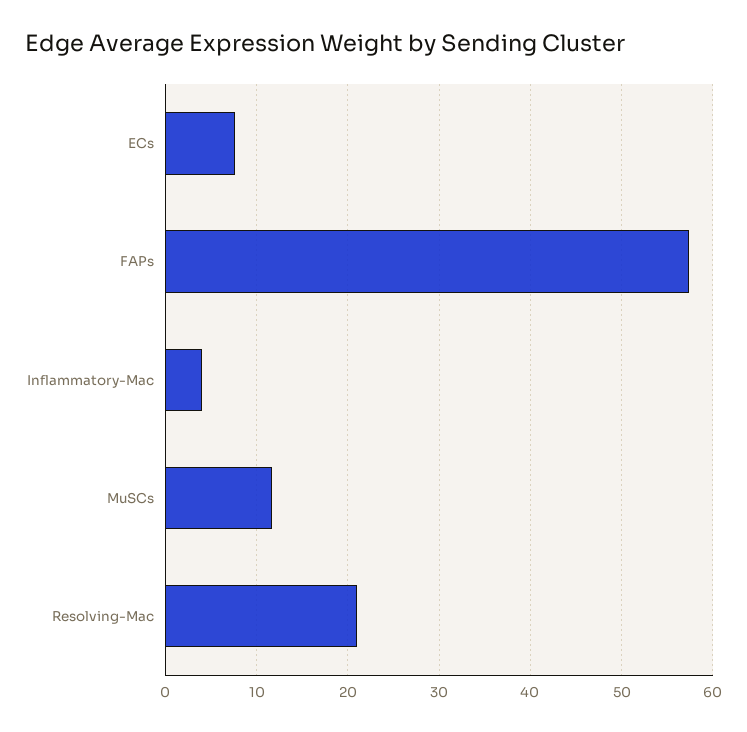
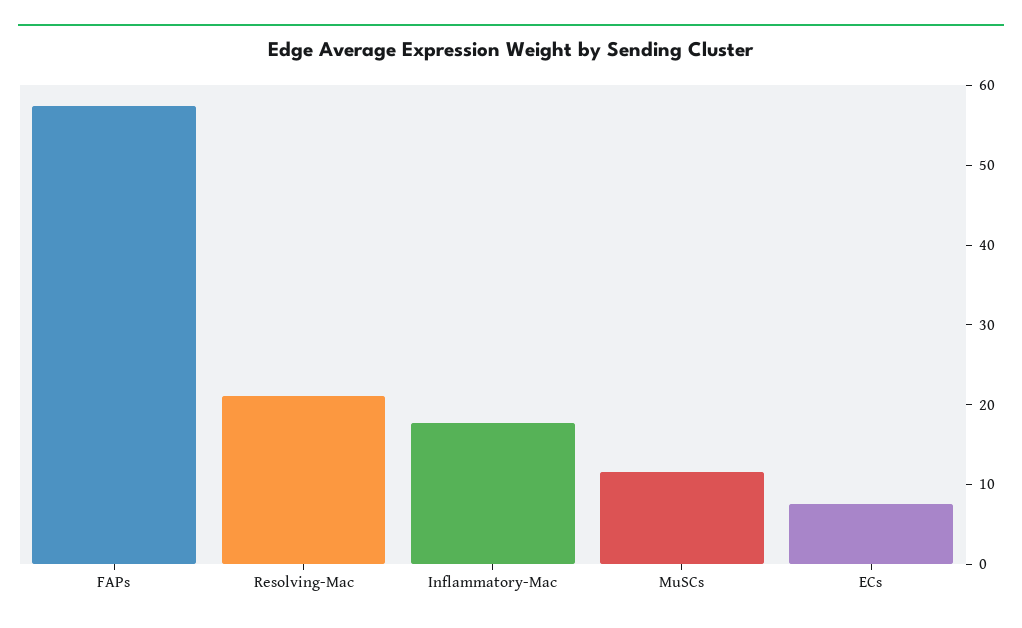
  {
    "ECs": 8,
    "FAPs": 57,
-   "Inflammatory-Mac": 4,
+   "Inflammatory-Mac": 18,
    "MuSCs": 12,
    "Resolving-Mac": 21
  }

